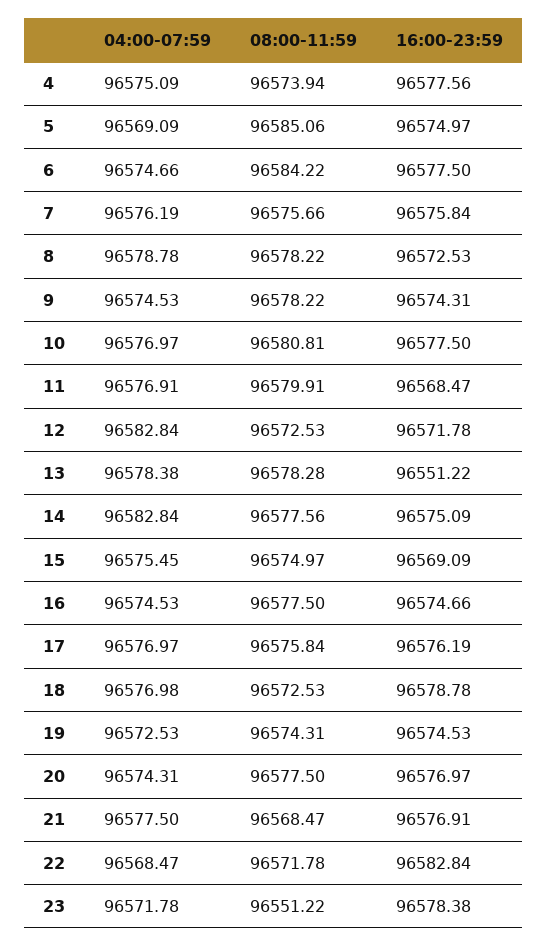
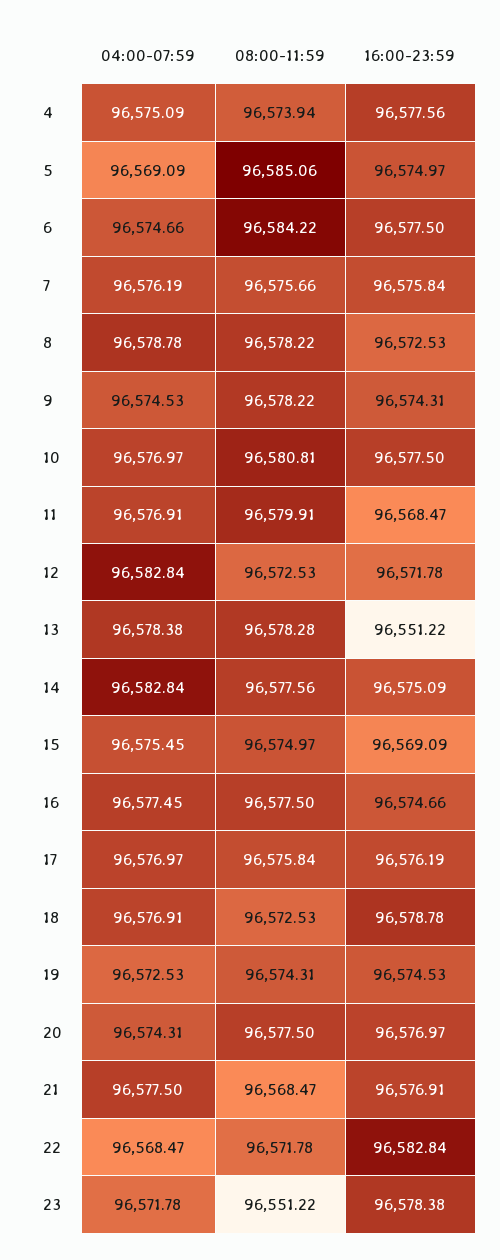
  {
    "04:00-07:59": {
      "4": 96575.09,
      "5": 96569.09,
      "6": 96574.66,
      "7": 96576.19,
      "8": 96578.78,
      "9": 96574.53,
      "10": 96576.97,
      "11": 96576.91,
      "12": 96582.84,
      "13": 96578.38,
      "14": 96582.84,
      "15": 96575.45,
-     "16": 96574.53,
+     "16": 96577.45,
      "17": 96576.97,
-     "18": 96576.98,
+     "18": 96576.91,
      "19": 96572.53,
      "20": 96574.31,
      "21": 96577.5,
      "22": 96568.47,
      "23": 96571.78
    },
    "08:00-11:59": {
      "4": 96573.94,
      "5": 96585.06,
      "6": 96584.22,
      "7": 96575.66,
      "8": 96578.22,
      "9": 96578.22,
      "10": 96580.81,
      "11": 96579.91,
      "12": 96572.53,
      "13": 96578.28,
      "14": 96577.56,
      "15": 96574.97,
      "16": 96577.5,
      "17": 96575.84,
      "18": 96572.53,
      "19": 96574.31,
      "20": 96577.5,
      "21": 96568.47,
      "22": 96571.78,
      "23": 96551.22
    },
    "16:00-23:59": {
      "4": 96577.56,
      "5": 96574.97,
      "6": 96577.5,
      "7": 96575.84,
      "8": 96572.53,
      "9": 96574.31,
      "10": 96577.5,
      "11": 96568.47,
      "12": 96571.78,
      "13": 96551.22,
      "14": 96575.09,
      "15": 96569.09,
      "16": 96574.66,
      "17": 96576.19,
      "18": 96578.78,
      "19": 96574.53,
      "20": 96576.97,
      "21": 96576.91,
      "22": 96582.84,
      "23": 96578.38
    }
  }

